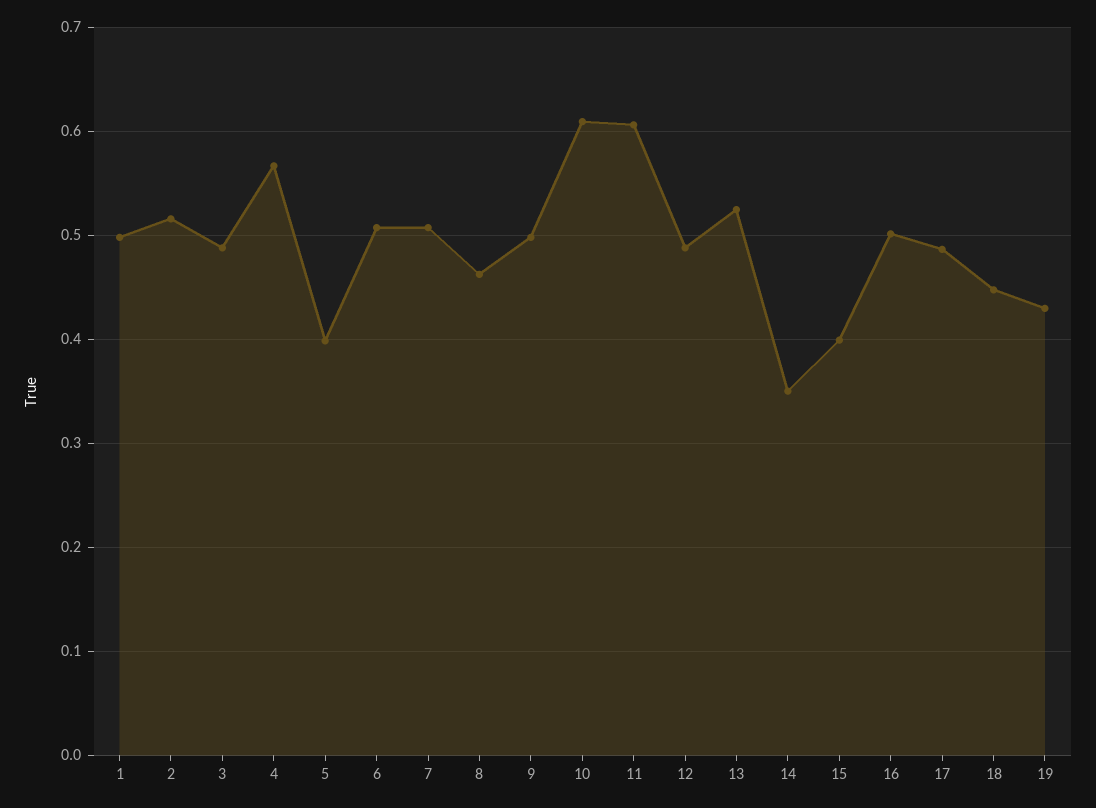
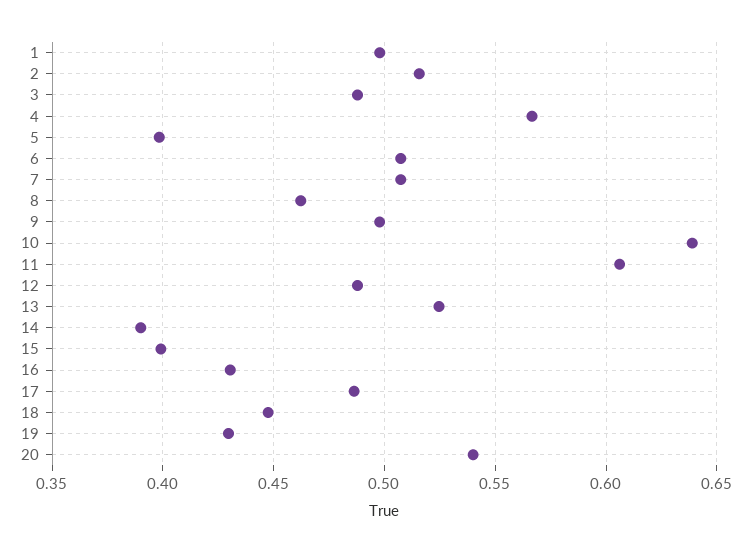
  {
    "1": 0.5,
    "2": 0.515,
    "3": 0.49,
    "4": 0.565,
    "5": 0.4,
    "6": 0.505,
    "7": 0.505,
    "8": 0.46,
    "9": 0.5,
-   "10": 0.61,
+   "10": 0.64,
    "11": 0.605,
    "12": 0.49,
    "13": 0.525,
-   "14": 0.35,
+   "14": 0.39,
    "15": 0.4,
-   "16": 0.5,
+   "16": 0.43,
    "17": 0.485,
    "18": 0.45,
-   "19": 0.43
+   "19": 0.43,
+   "20": 0.54
  }

